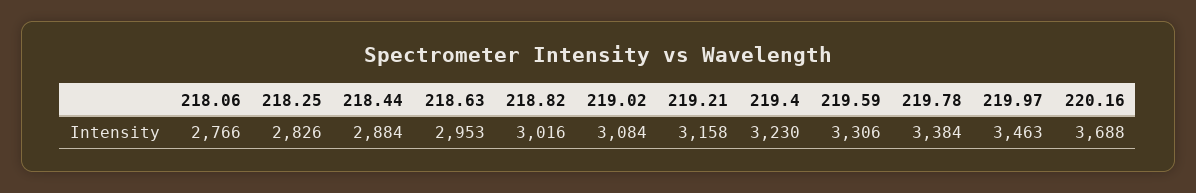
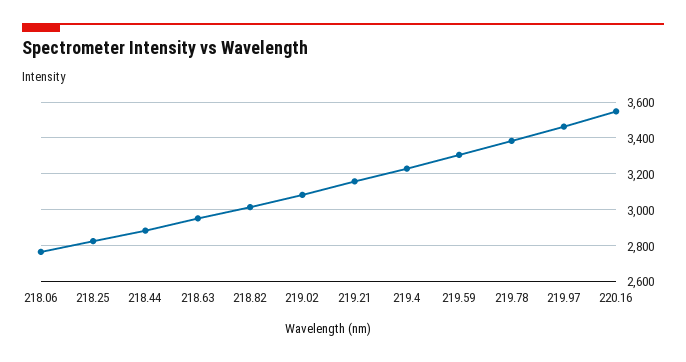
  {
    "218.06": 2766,
    "218.25": 2826,
    "218.44": 2884,
    "218.63": 2953,
    "218.82": 3016,
    "219.02": 3084,
    "219.21": 3158,
    "219.4": 3230,
    "219.59": 3306,
    "219.78": 3384,
    "219.97": 3463,
-   "220.16": 3688
+   "220.16": 3550
  }

